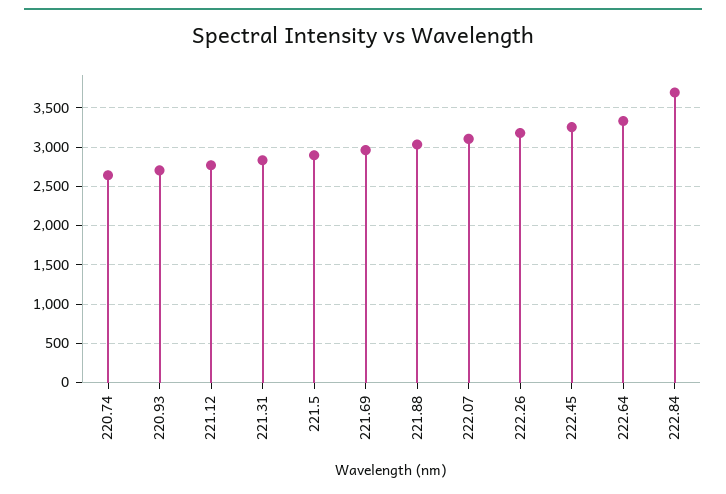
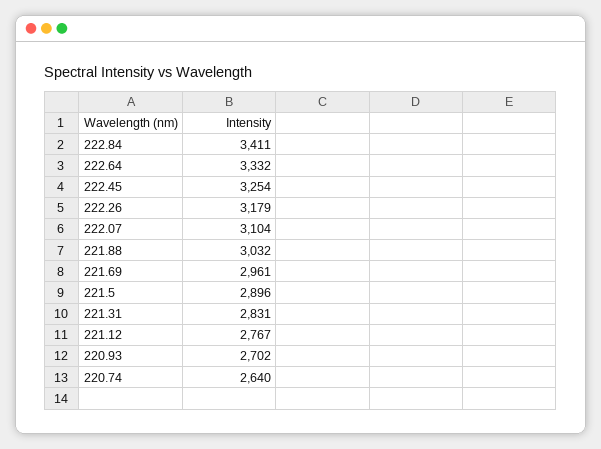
  {
    "220.74": 2640,
    "220.93": 2702,
    "221.12": 2767,
    "221.31": 2831,
    "221.5": 2896,
    "221.69": 2961,
    "221.88": 3032,
    "222.07": 3104,
    "222.26": 3179,
    "222.45": 3254,
    "222.64": 3332,
-   "222.84": 3700
+   "222.84": 3411
  }

